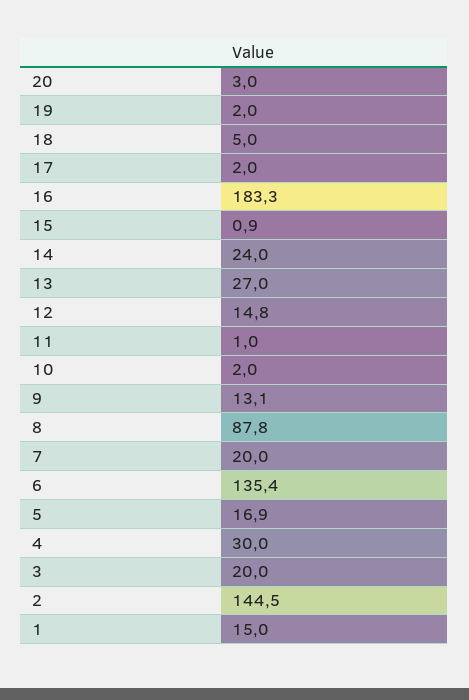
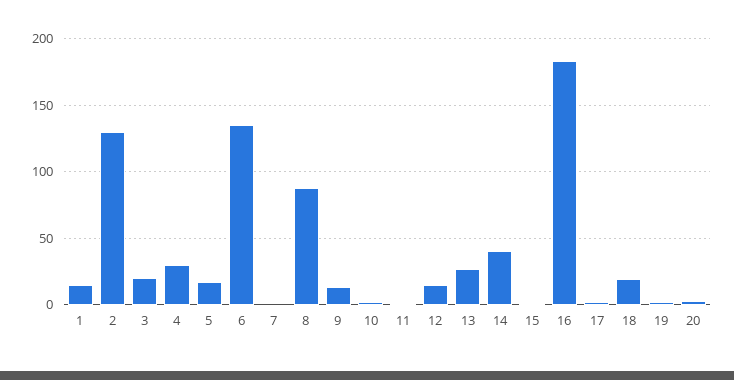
  {
    "20": 3,
    "19": 2,
-   "18": 5,
+   "18": 20,
    "17": 2,
    "16": 183.3,
    "15": 0.9,
-   "14": 24,
+   "14": 40,
    "13": 27,
    "12": 14.8,
    "11": 1,
    "10": 2,
    "9": 13.1,
    "8": 87.8,
-   "7": 20,
+   "7": 0,
    "6": 135.4,
    "5": 16.9,
    "4": 30,
    "3": 20,
-   "2": 144.5,
+   "2": 130,
    "1": 15
  }

